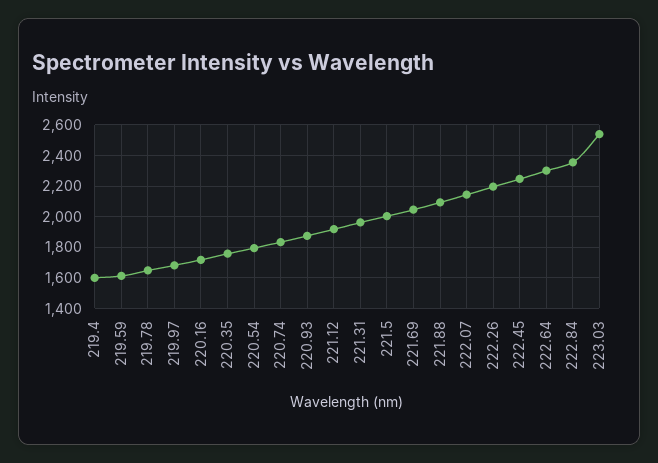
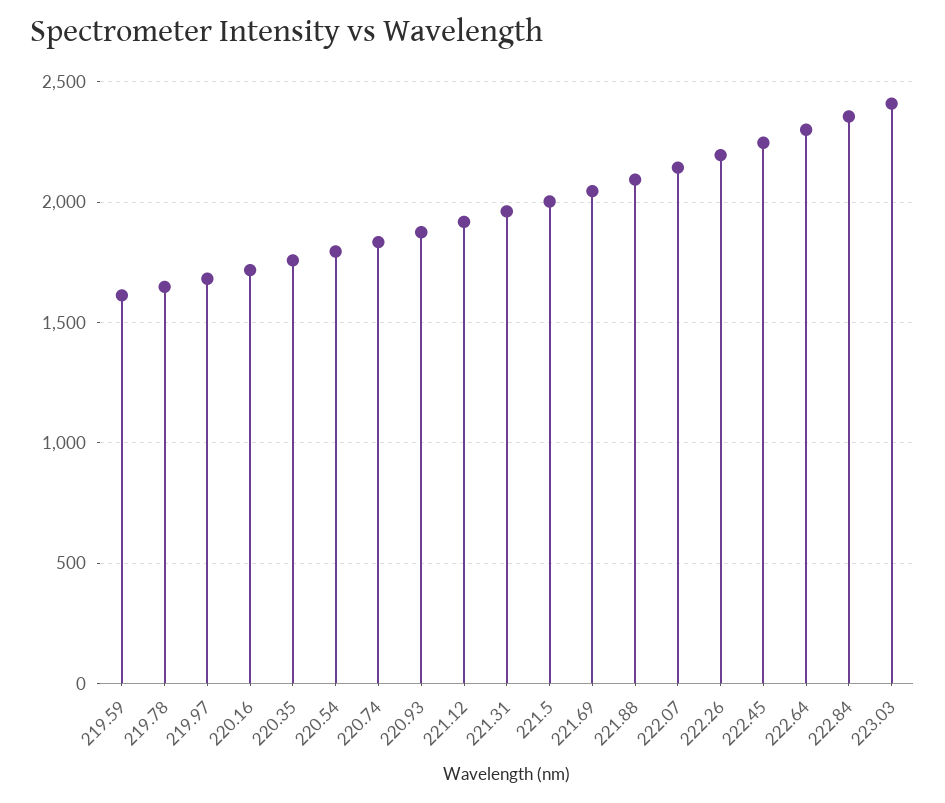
  {
-   "219.4": 1600,
    "219.59": 1600,
    "219.78": 1650,
    "219.97": 1700,
    "220.16": 1700,
    "220.35": 1750,
    "220.54": 1800,
    "220.74": 1850,
    "220.93": 1900,
    "221.12": 1900,
    "221.31": 1950,
    "221.5": 2000,
    "221.69": 2050,
    "221.88": 2100,
    "222.07": 2150,
    "222.26": 2200,
    "222.45": 2250,
    "222.64": 2300,
    "222.84": 2350,
-   "223.03": 2550
+   "223.03": 2400
  }

